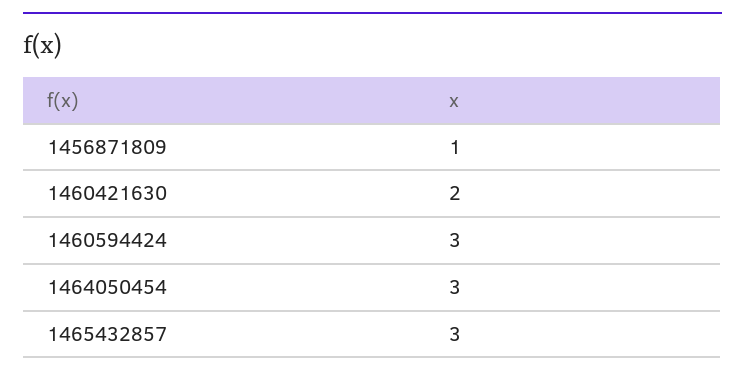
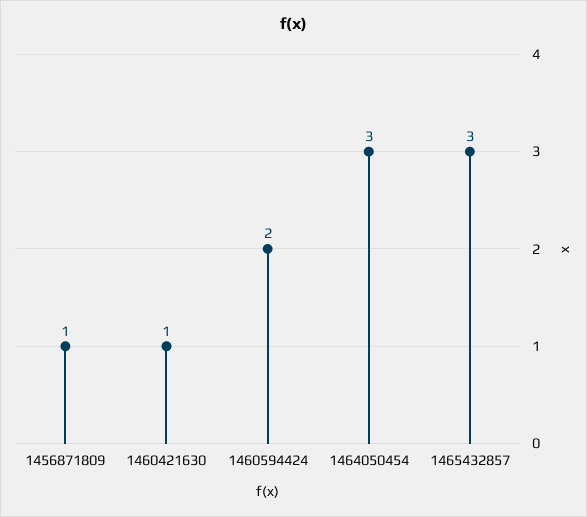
  {
    "1456871809": 1,
-   "1460421630": 2,
+   "1460421630": 1,
-   "1460594424": 3,
+   "1460594424": 2,
    "1464050454": 3,
    "1465432857": 3
  }

